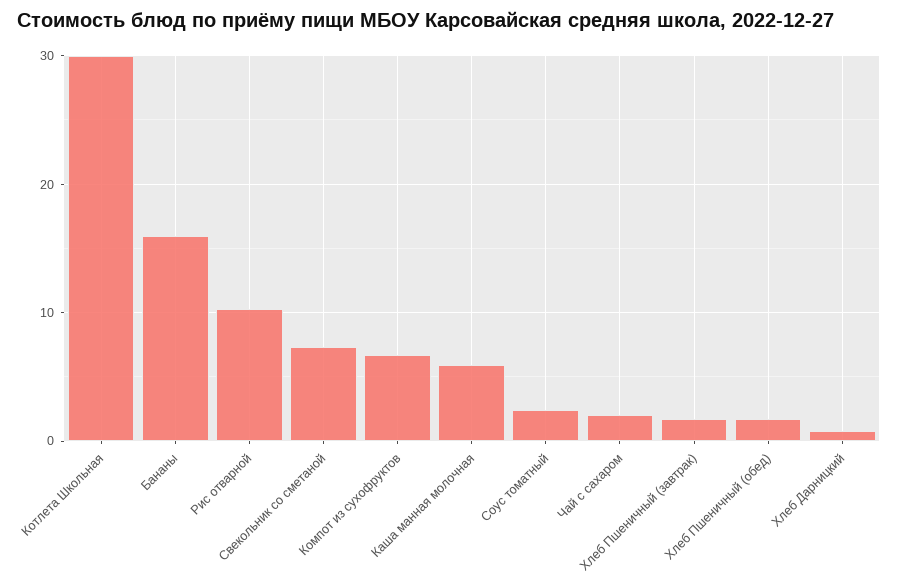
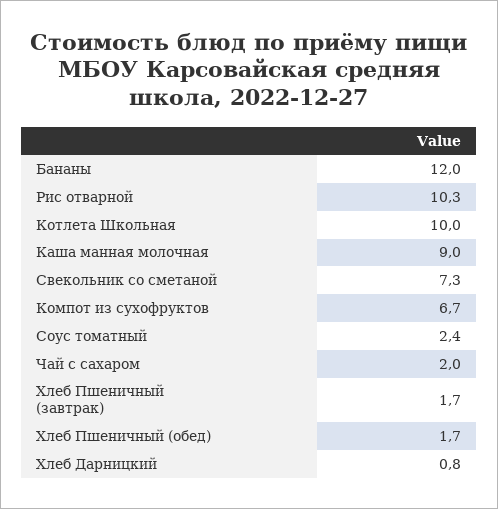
  {
-   "Котлета Школьная": 30,
+   "Котлета Школьная": 10,
-   "Бананы": 16,
+   "Бананы": 12,
    "Рис отварной": 10.3,
    "Свекольник со сметаной": 7.3,
    "Компот из сухофруктов": 6.7,
-   "Каша манная молочная": 6,
+   "Каша манная молочная": 9,
    "Соус томатный": 2.4,
    "Чай с сахаром": 2,
    "Хлеб Пшеничный (завтрак)": 1.7,
    "Хлеб Пшеничный (обед)": 1.7,
    "Хлеб Дарницкий": 0.8
  }

